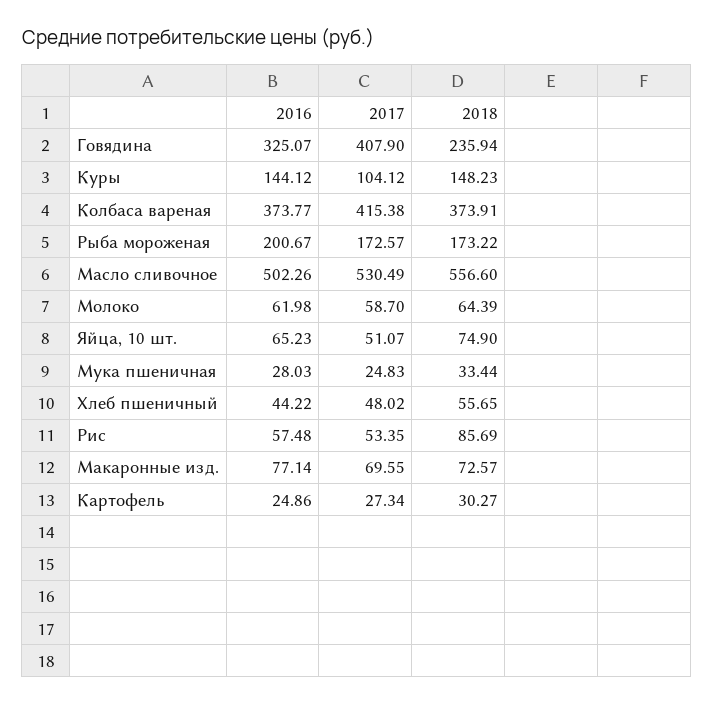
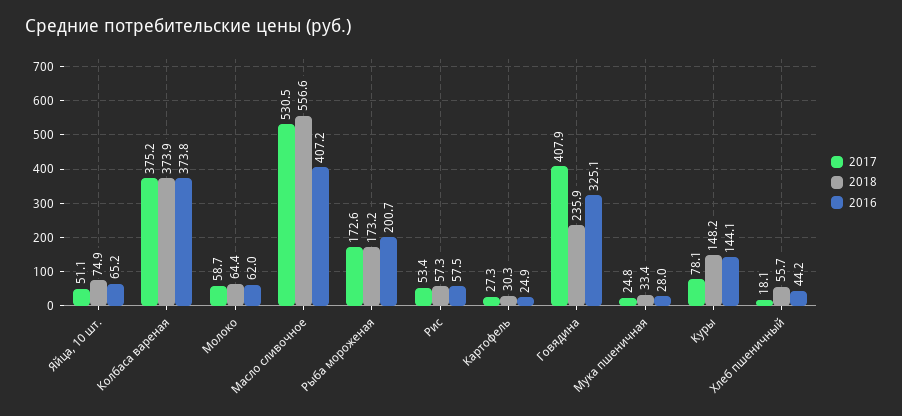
  {
    "2016": {
      "Говядина": 325.07,
      "Куры": 144.12,
      "Колбаса вареная": 373.77,
      "Рыба мороженая": 200.67,
-     "Масло сливочное": 502.26,
+     "Масло сливочное": 407.2,
      "Молоко": 61.98,
      "Яйца, 10 шт.": 65.23,
      "Мука пшеничная": 28.03,
      "Хлеб пшеничный": 44.22,
      "Рис": 57.48,
-     "Макаронные изд.": 77.14,
      "Картофель": 24.86
    },
    "2017": {
      "Говядина": 407.9,
-     "Куры": 104.12,
+     "Куры": 78.1,
-     "Колбаса вареная": 415.38,
+     "Колбаса вареная": 375.2,
      "Рыба мороженая": 172.57,
      "Масло сливочное": 530.49,
      "Молоко": 58.7,
      "Яйца, 10 шт.": 51.07,
      "Мука пшеничная": 24.83,
-     "Хлеб пшеничный": 48.02,
+     "Хлеб пшеничный": 18.1,
      "Рис": 53.35,
-     "Макаронные изд.": 69.55,
      "Картофель": 27.34
    },
    "2018": {
      "Говядина": 235.94,
      "Куры": 148.23,
      "Колбаса вареная": 373.91,
      "Рыба мороженая": 173.22,
      "Масло сливочное": 556.6,
      "Молоко": 64.39,
      "Яйца, 10 шт.": 74.9,
      "Мука пшеничная": 33.44,
      "Хлеб пшеничный": 55.65,
-     "Рис": 85.69,
+     "Рис": 57.3,
-     "Макаронные изд.": 72.57,
      "Картофель": 30.27
    }
  }

